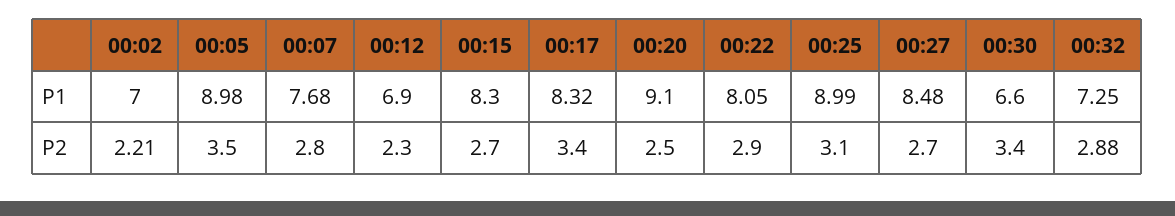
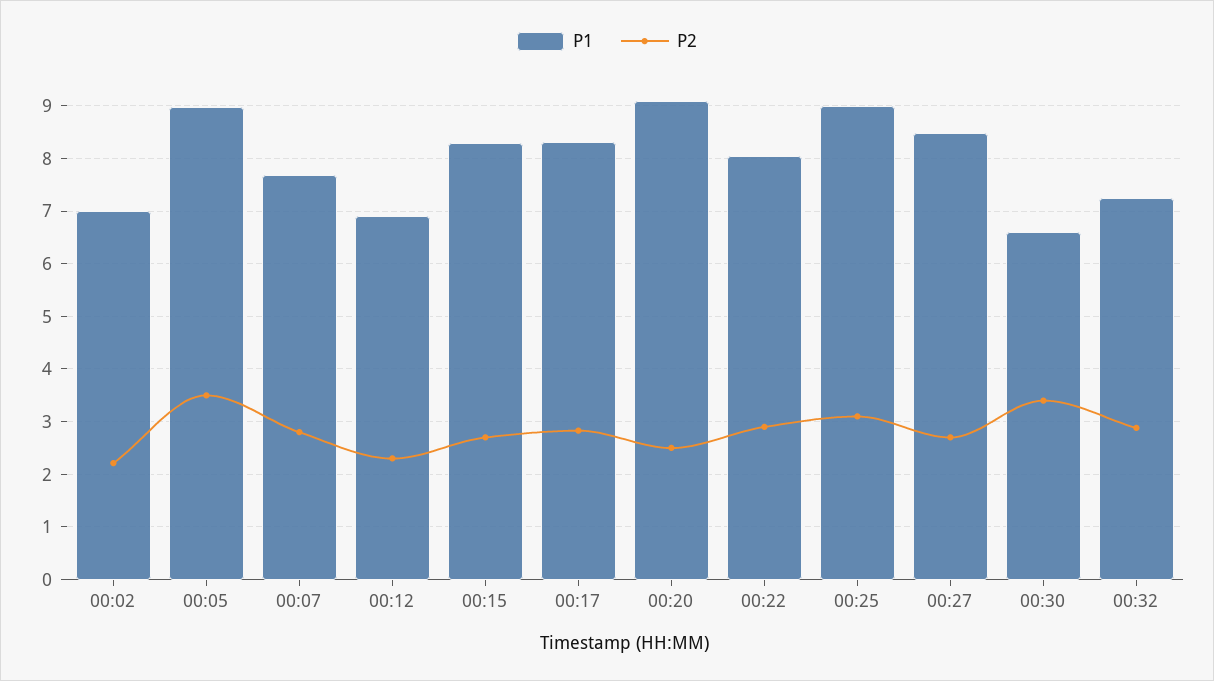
  {
    "P1": {
      "00:02": 7,
      "00:05": 8.98,
      "00:07": 7.68,
      "00:12": 6.9,
      "00:15": 8.3,
      "00:17": 8.32,
      "00:20": 9.1,
      "00:22": 8.05,
      "00:25": 8.99,
      "00:27": 8.48,
      "00:30": 6.6,
      "00:32": 7.25
    },
    "P2": {
      "00:02": 2.21,
      "00:05": 3.5,
      "00:07": 2.8,
      "00:12": 2.3,
      "00:15": 2.7,
-     "00:17": 3.4,
+     "00:17": 2.8,
      "00:20": 2.5,
      "00:22": 2.9,
      "00:25": 3.1,
      "00:27": 2.7,
      "00:30": 3.4,
      "00:32": 2.88
    }
  }

